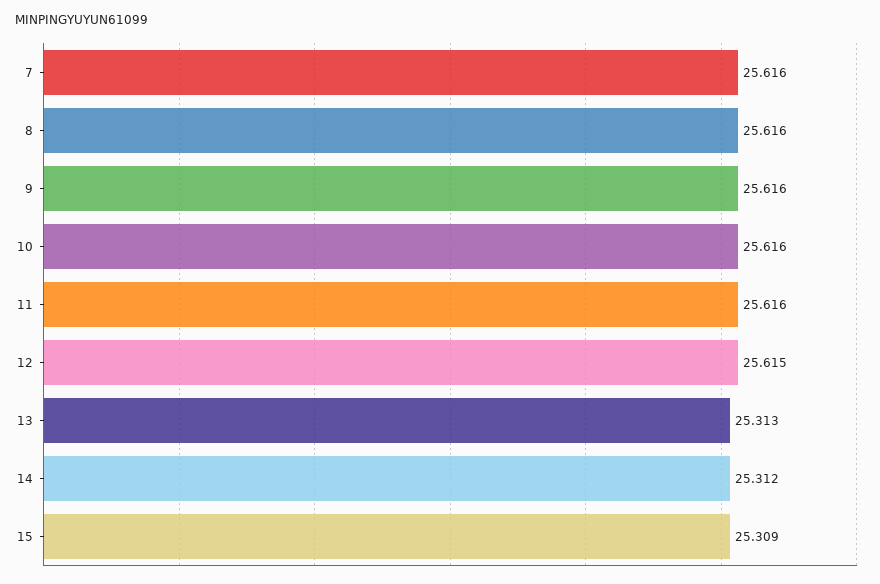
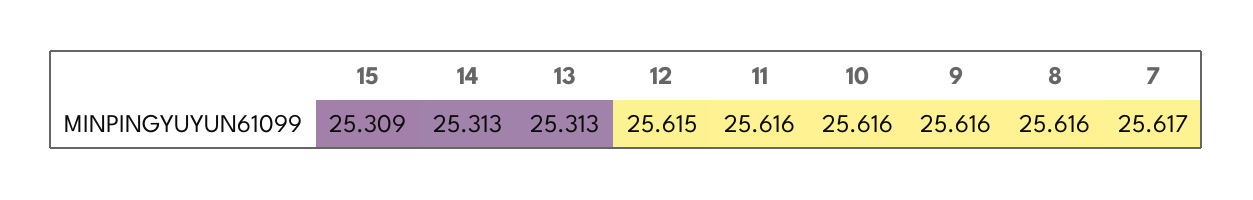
  {
-   "7": 25.616,
+   "7": 25.617,
    "8": 25.616,
    "9": 25.616,
    "10": 25.616,
    "11": 25.616,
    "12": 25.615,
    "13": 25.313,
-   "14": 25.312,
+   "14": 25.313,
    "15": 25.309
  }

